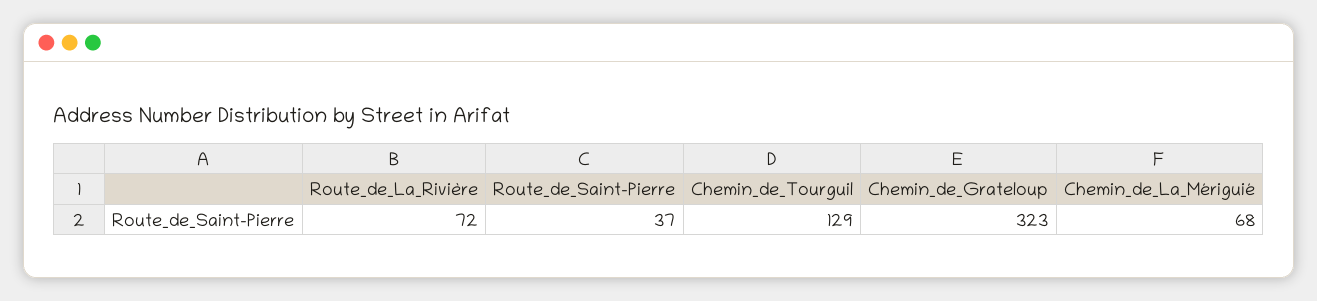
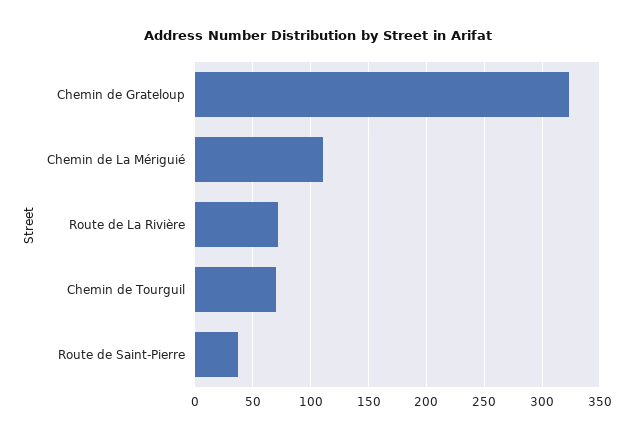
  {
    "Route_de_La_Rivière": 72,
    "Route_de_Saint-Pierre": 37,
-   "Chemin_de_Tourguil": 129,
+   "Chemin_de_Tourguil": 70,
    "Chemin_de_Grateloup": 323,
-   "Chemin_de_La_Mériguié": 68
+   "Chemin_de_La_Mériguié": 110
  }

